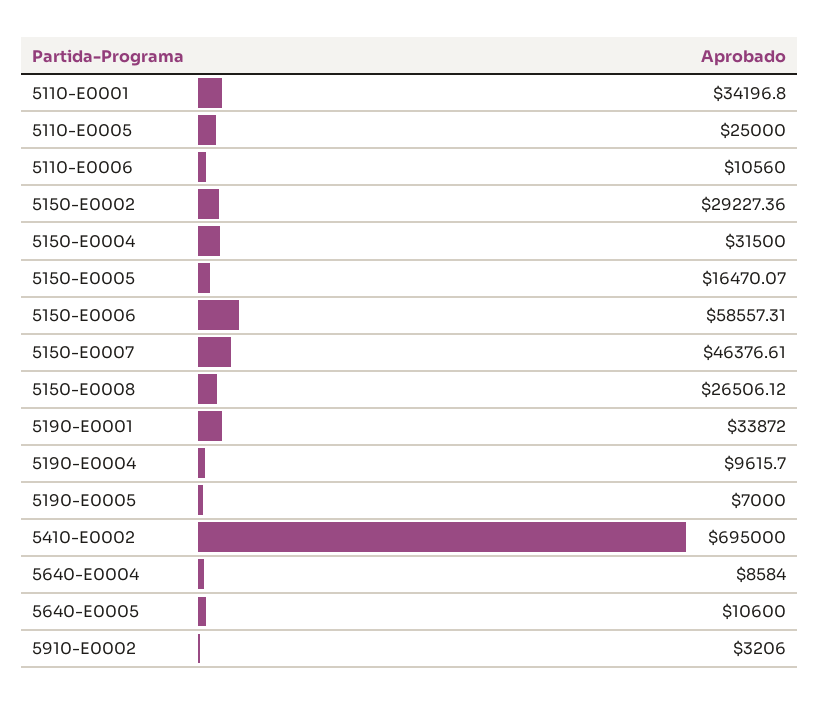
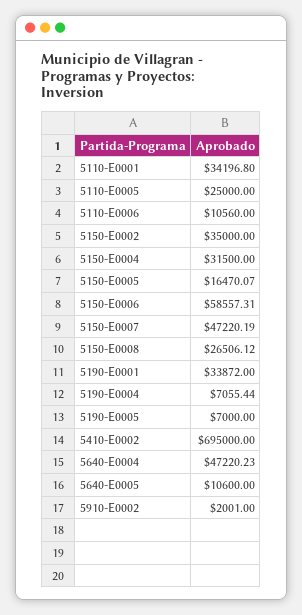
  {
    "5110-E0001": 34196.8,
    "5110-E0005": 25000,
    "5110-E0006": 10560,
-   "5150-E0002": 29227.36,
+   "5150-E0002": 35000,
    "5150-E0004": 31500,
    "5150-E0005": 16470.07,
    "5150-E0006": 58557.31,
-   "5150-E0007": 46376.61,
+   "5150-E0007": 47220.19,
    "5150-E0008": 26506.12,
    "5190-E0001": 33872,
-   "5190-E0004": 9615.7,
+   "5190-E0004": 7055.44,
    "5190-E0005": 7000,
    "5410-E0002": 695000,
-   "5640-E0004": 8584,
+   "5640-E0004": 47220.23,
    "5640-E0005": 10600,
-   "5910-E0002": 3206
+   "5910-E0002": 2001
  }

